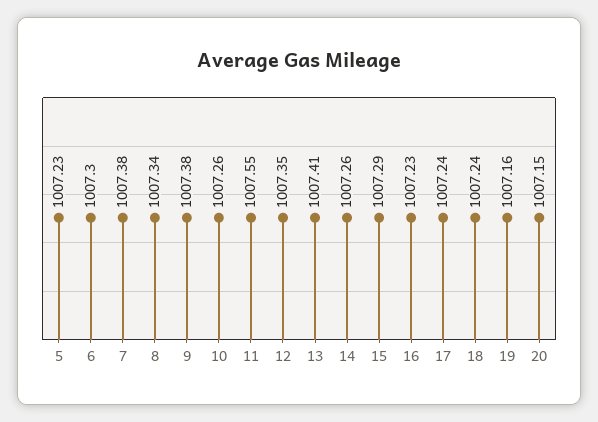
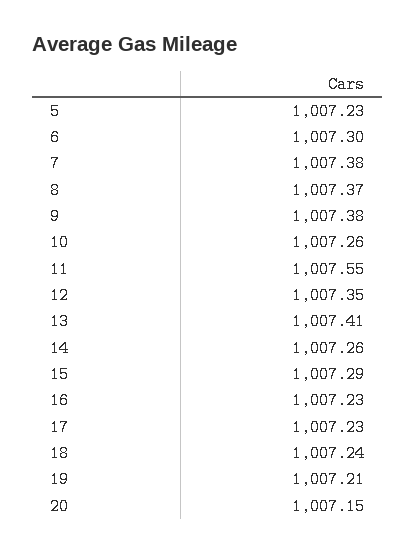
  {
    "5": 1007.23,
    "6": 1007.3,
    "7": 1007.38,
-   "8": 1007.34,
+   "8": 1007.37,
    "9": 1007.38,
    "10": 1007.26,
    "11": 1007.55,
    "12": 1007.35,
    "13": 1007.41,
    "14": 1007.26,
    "15": 1007.29,
    "16": 1007.23,
-   "17": 1007.24,
+   "17": 1007.23,
    "18": 1007.24,
-   "19": 1007.16,
+   "19": 1007.21,
    "20": 1007.15
  }

